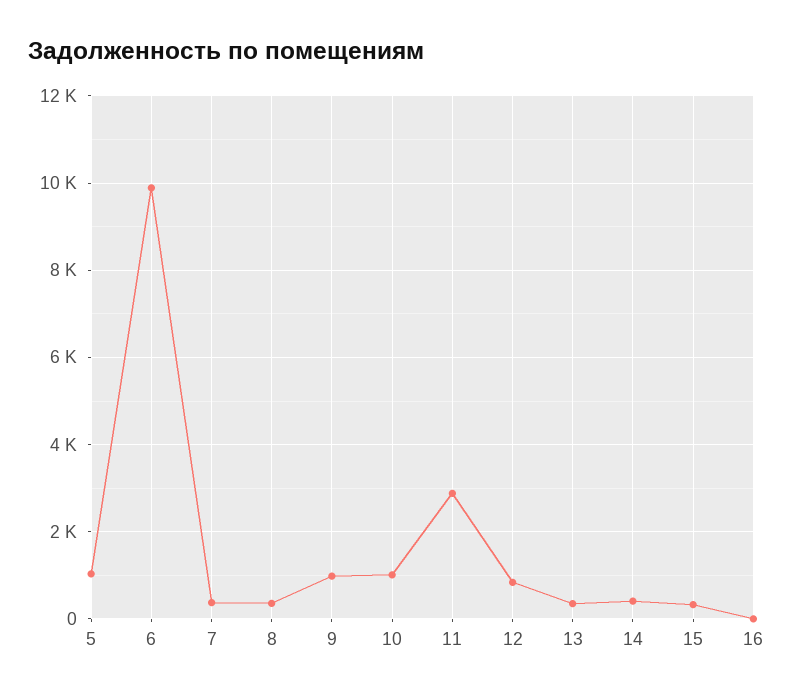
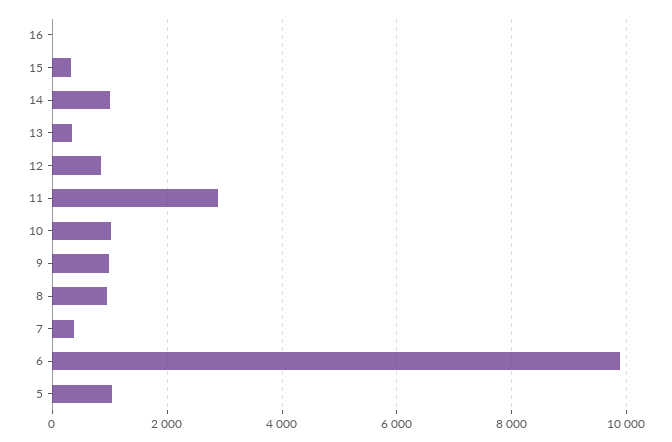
  {
    "5": 1000,
    "6": 9800,
    "7": 400,
-   "8": 400,
+   "8": 1000,
    "9": 1000,
    "10": 1000,
    "11": 2800,
    "12": 800,
    "13": 400,
-   "14": 400,
+   "14": 1000,
    "15": 400,
    "16": 0
  }

